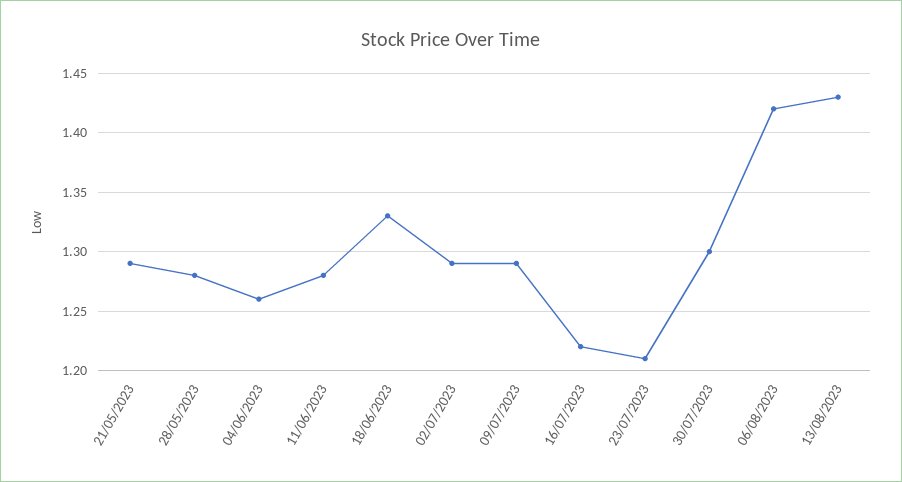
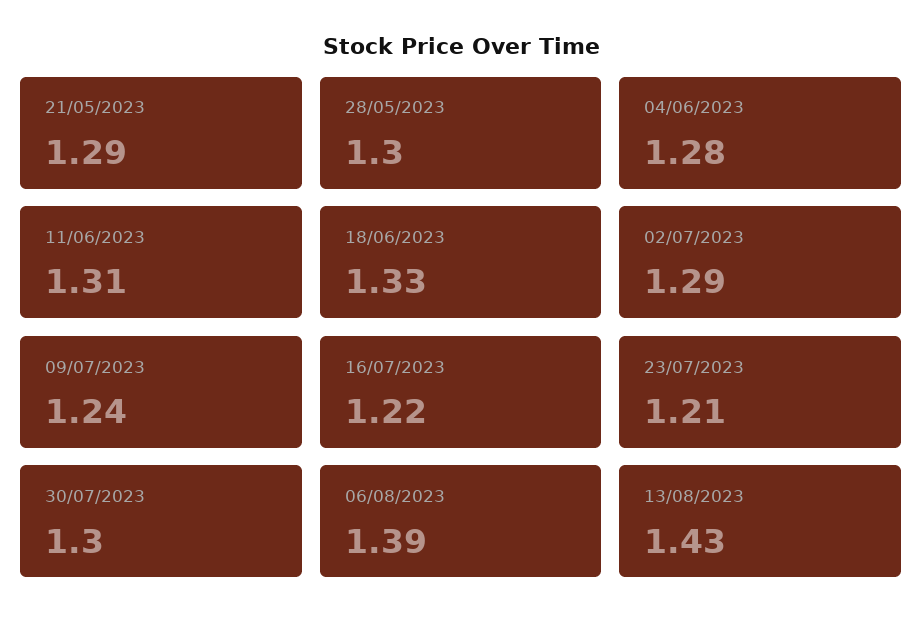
  {
    "21/05/2023": 1.29,
-   "28/05/2023": 1.28,
+   "28/05/2023": 1.3,
-   "04/06/2023": 1.26,
+   "04/06/2023": 1.28,
-   "11/06/2023": 1.28,
+   "11/06/2023": 1.31,
    "18/06/2023": 1.33,
    "02/07/2023": 1.29,
-   "09/07/2023": 1.29,
+   "09/07/2023": 1.24,
    "16/07/2023": 1.22,
    "23/07/2023": 1.21,
    "30/07/2023": 1.3,
-   "06/08/2023": 1.42,
+   "06/08/2023": 1.39,
    "13/08/2023": 1.43
  }

